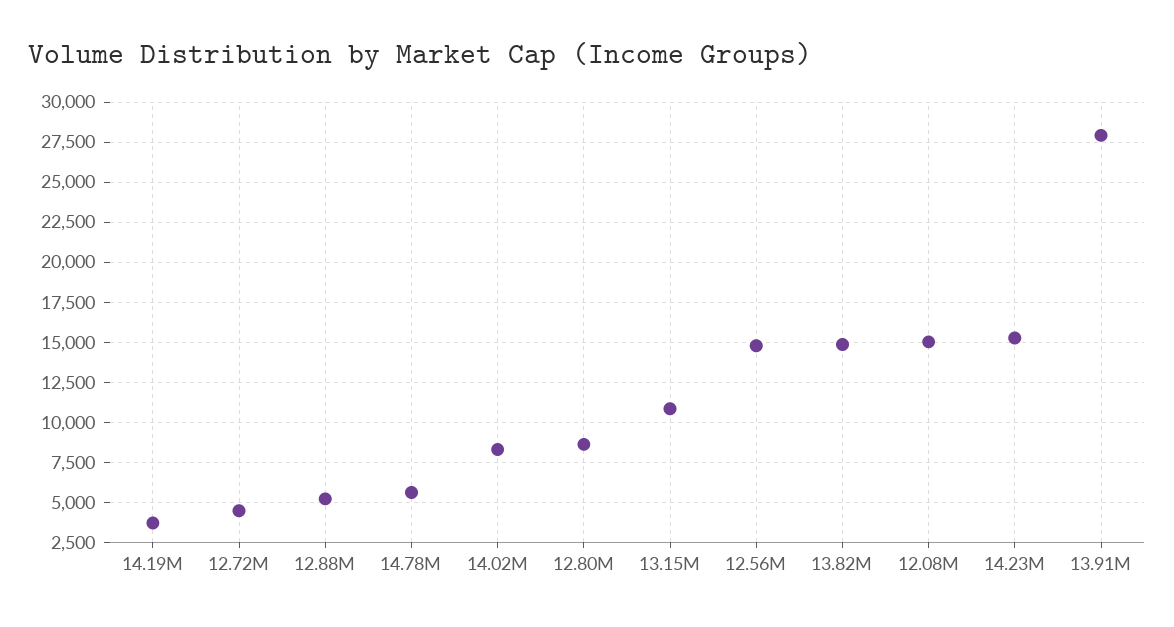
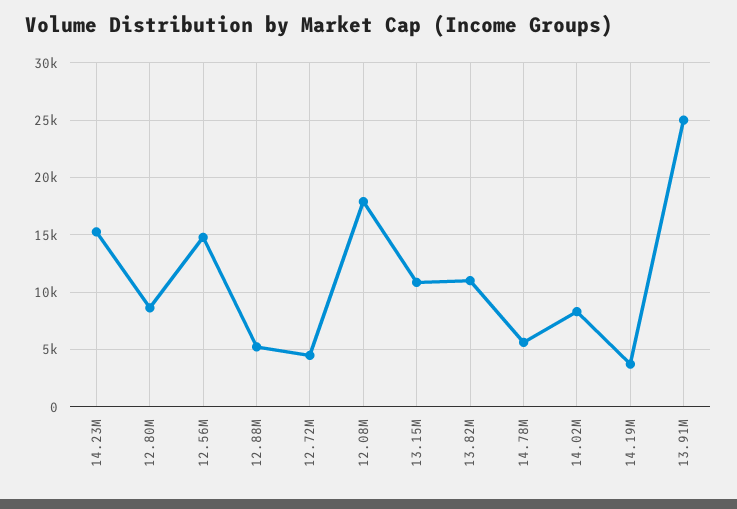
  {
    "14.19M": 3500,
    "12.72M": 4500,
    "12.88M": 5000,
    "14.78M": 5500,
    "14.02M": 8500,
    "12.80M": 8500,
    "13.15M": 11000,
    "12.56M": 15000,
-   "13.82M": 15000,
+   "13.82M": 11000,
-   "12.08M": 15000,
+   "12.08M": 18000,
    "14.23M": 15500,
-   "13.91M": 28000
+   "13.91M": 25000
  }

